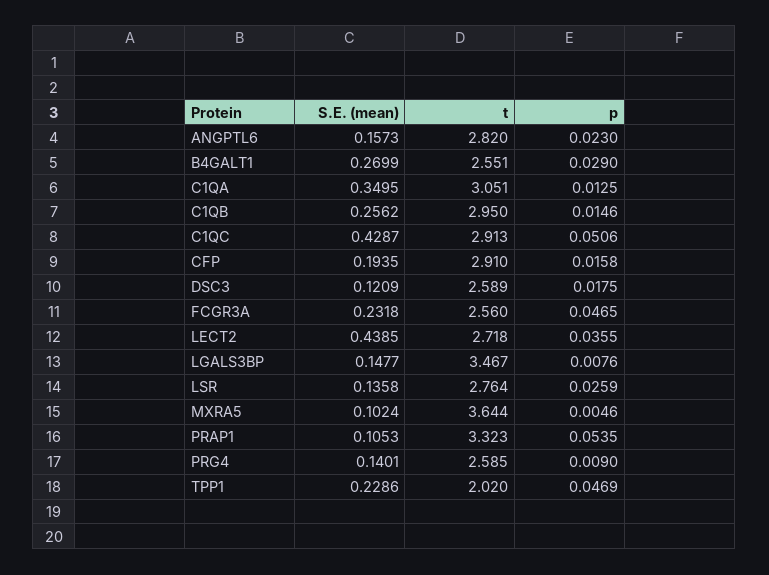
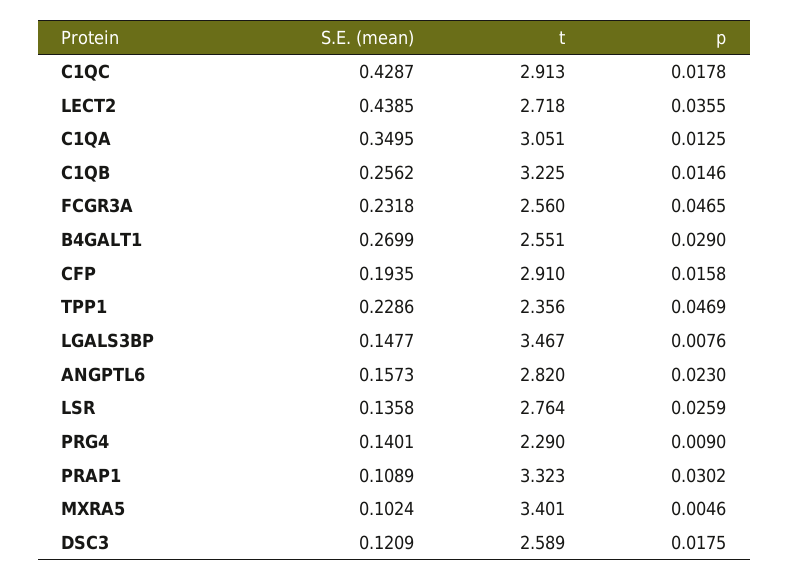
  {
    "S.E. (mean)": {
      "ANGPTL6": 0.1573,
      "B4GALT1": 0.2699,
      "C1QA": 0.3495,
      "C1QB": 0.2562,
      "C1QC": 0.4287,
      "CFP": 0.1935,
      "DSC3": 0.1209,
      "FCGR3A": 0.2318,
      "LECT2": 0.4385,
      "LGALS3BP": 0.1477,
      "LSR": 0.1358,
      "MXRA5": 0.1024,
-     "PRAP1": 0.1053,
+     "PRAP1": 0.1089,
      "PRG4": 0.1401,
      "TPP1": 0.2286
    },
    "t": {
      "ANGPTL6": 2.82,
      "B4GALT1": 2.551,
      "C1QA": 3.051,
-     "C1QB": 2.95,
+     "C1QB": 3.225,
      "C1QC": 2.913,
      "CFP": 2.91,
      "DSC3": 2.589,
      "FCGR3A": 2.56,
      "LECT2": 2.718,
      "LGALS3BP": 3.467,
      "LSR": 2.764,
-     "MXRA5": 3.644,
+     "MXRA5": 3.401,
      "PRAP1": 3.323,
-     "PRG4": 2.585,
+     "PRG4": 2.29,
-     "TPP1": 2.02
+     "TPP1": 2.356
    },
    "p": {
      "ANGPTL6": 0.023,
      "B4GALT1": 0.029,
      "C1QA": 0.0125,
      "C1QB": 0.0146,
-     "C1QC": 0.0506,
+     "C1QC": 0.0178,
      "CFP": 0.0158,
      "DSC3": 0.0175,
      "FCGR3A": 0.0465,
      "LECT2": 0.0355,
      "LGALS3BP": 0.0076,
      "LSR": 0.0259,
      "MXRA5": 0.0046,
-     "PRAP1": 0.0535,
+     "PRAP1": 0.0302,
      "PRG4": 0.009,
      "TPP1": 0.0469
    }
  }

